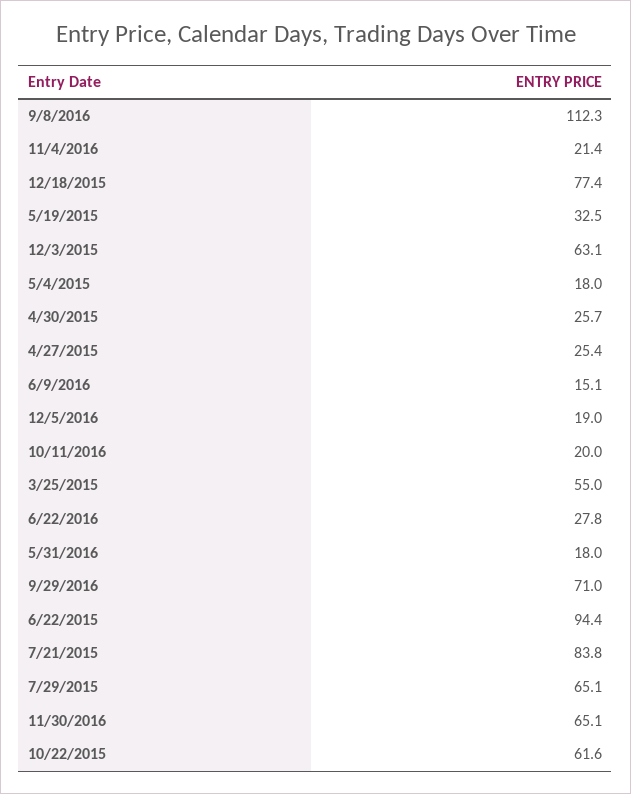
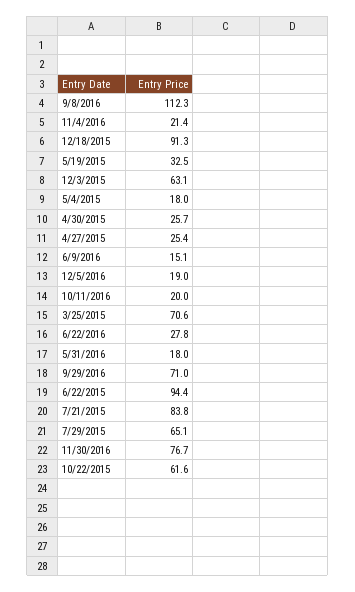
  {
    "9/8/2016": 112.3,
    "11/4/2016": 21.4,
-   "12/18/2015": 77.4,
+   "12/18/2015": 91.3,
    "5/19/2015": 32.5,
    "12/3/2015": 63.1,
    "5/4/2015": 18,
    "4/30/2015": 25.7,
    "4/27/2015": 25.4,
    "6/9/2016": 15.1,
    "12/5/2016": 19,
    "10/11/2016": 20,
-   "3/25/2015": 55,
+   "3/25/2015": 70.6,
    "6/22/2016": 27.8,
    "5/31/2016": 18,
    "9/29/2016": 71,
    "6/22/2015": 94.4,
    "7/21/2015": 83.8,
    "7/29/2015": 65.1,
-   "11/30/2016": 65.1,
+   "11/30/2016": 76.7,
    "10/22/2015": 61.6
  }

